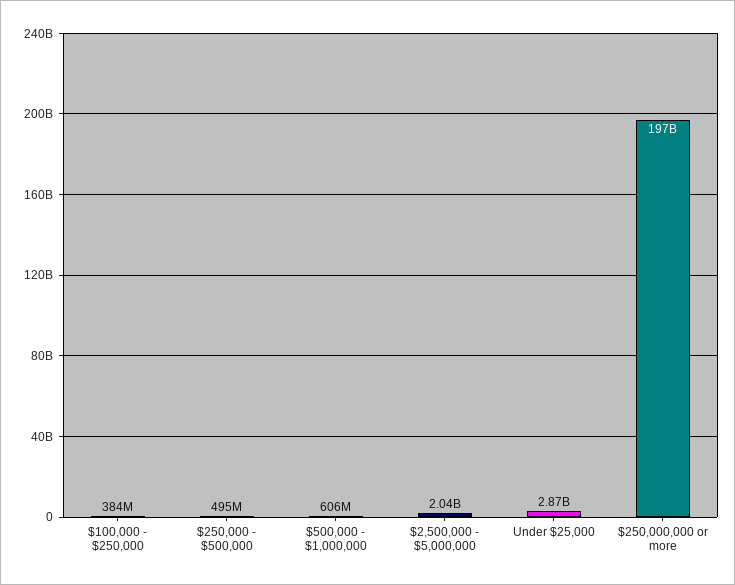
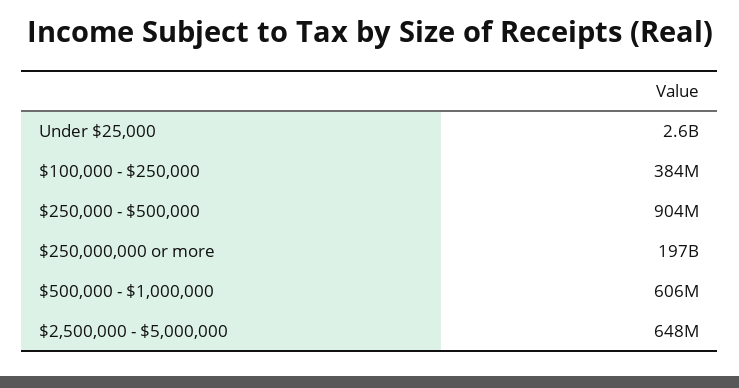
  {
    "$100,000 - $250,000": 384000000,
-   "$250,000 - $500,000": 495000000,
+   "$250,000 - $500,000": 904000000,
    "$500,000 - $1,000,000": 606000000,
-   "$2,500,000 - $5,000,000": 2040000000,
+   "$2,500,000 - $5,000,000": 648000000,
-   "Under $25,000": 2870000000,
+   "Under $25,000": 2600000000,
    "$250,000,000 or more": 197000000000
  }

